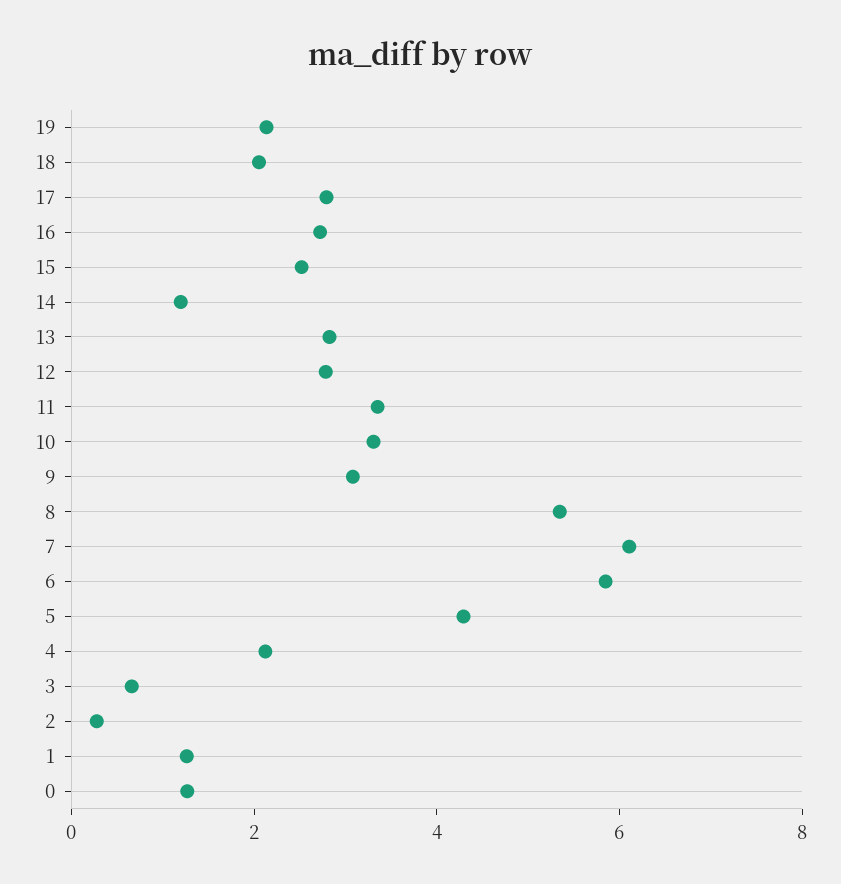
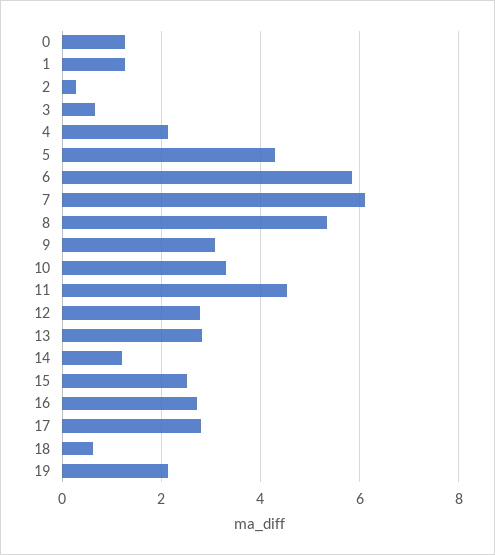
  {
    "19": 2.2,
-   "18": 2,
+   "18": 0.6,
    "17": 2.8,
    "16": 2.8,
    "15": 2.6,
    "14": 1.2,
    "13": 2.8,
    "12": 2.8,
-   "11": 3.5,
+   "11": 4.6,
    "10": 3.4,
    "9": 3,
    "8": 5.4,
    "7": 6.2,
    "6": 5.8,
    "5": 4.2,
    "4": 2.2,
    "3": 0.6,
    "2": 0.2,
    "1": 1.2,
    "0": 1.2
  }

